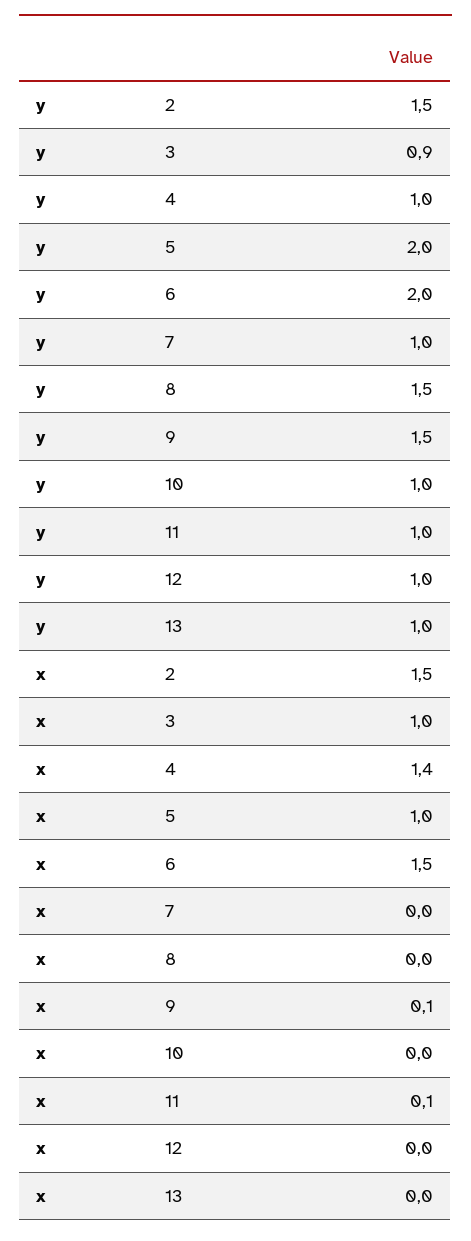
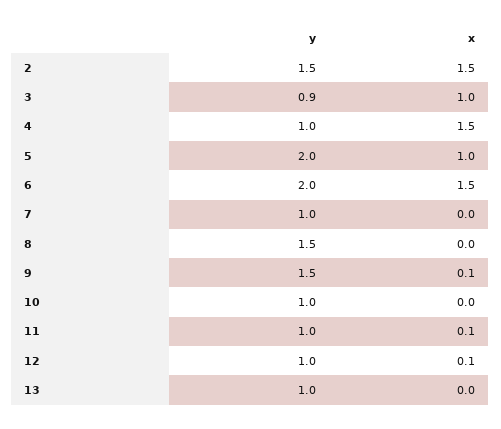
  {
    "y": {
      "2": 1.5,
      "3": 0.9,
      "4": 1,
      "5": 2,
      "6": 2,
      "7": 1,
      "8": 1.5,
      "9": 1.5,
      "10": 1,
      "11": 1,
      "12": 1,
      "13": 1
    },
    "x": {
      "2": 1.5,
      "3": 1,
-     "4": 1.4,
+     "4": 1.5,
      "5": 1,
      "6": 1.5,
      "7": 0,
      "8": 0,
      "9": 0.1,
      "10": 0,
      "11": 0.1,
-     "12": 0,
+     "12": 0.1,
      "13": 0
    }
  }

